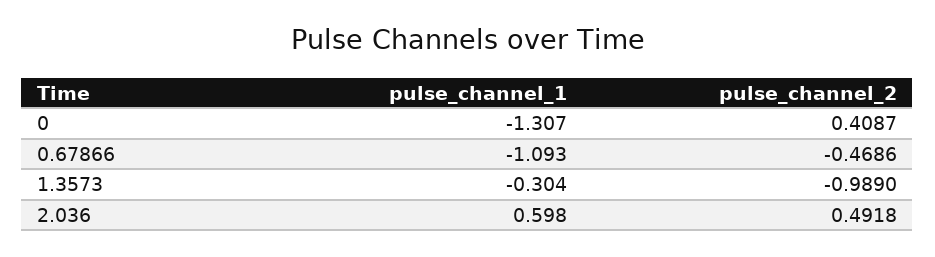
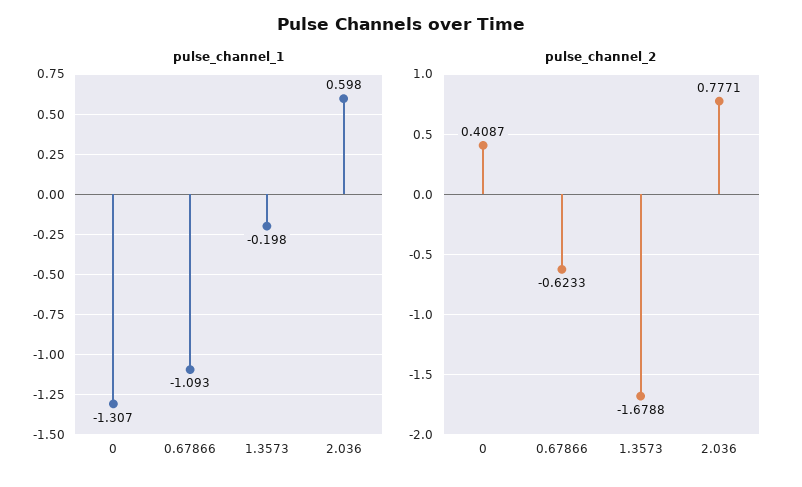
  {
    "pulse_channel_1": {
      "0": -1.307,
      "0.67866": -1.093,
-     "1.3573": -0.304,
+     "1.3573": -0.198,
      "2.036": 0.598
    },
    "pulse_channel_2": {
      "0": 0.4087,
-     "0.67866": -0.4686,
+     "0.67866": -0.6233,
-     "1.3573": -0.989,
+     "1.3573": -1.6788,
-     "2.036": 0.4918
+     "2.036": 0.7771
    }
  }

